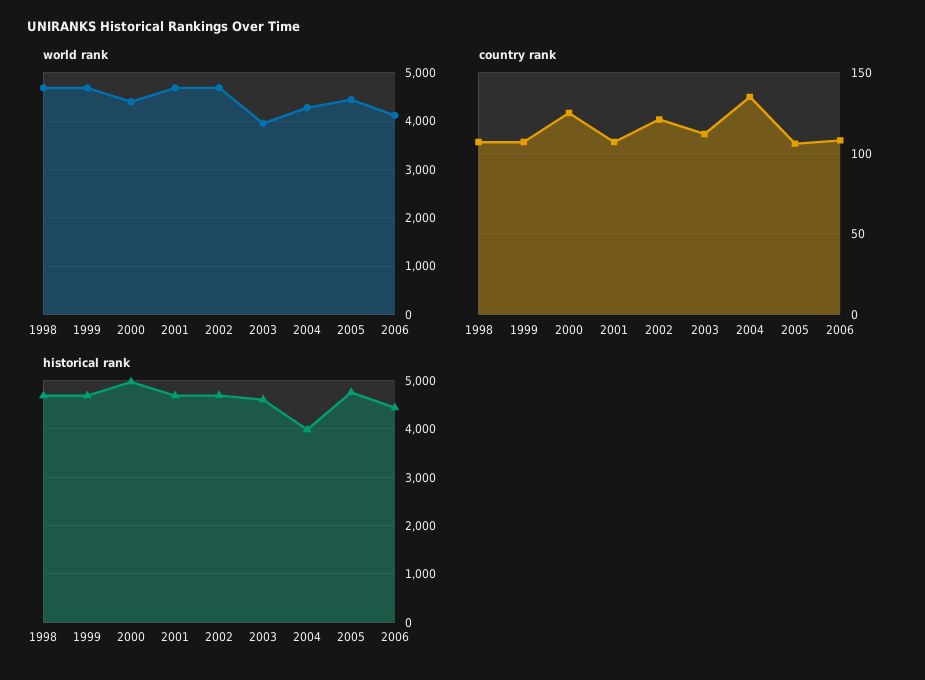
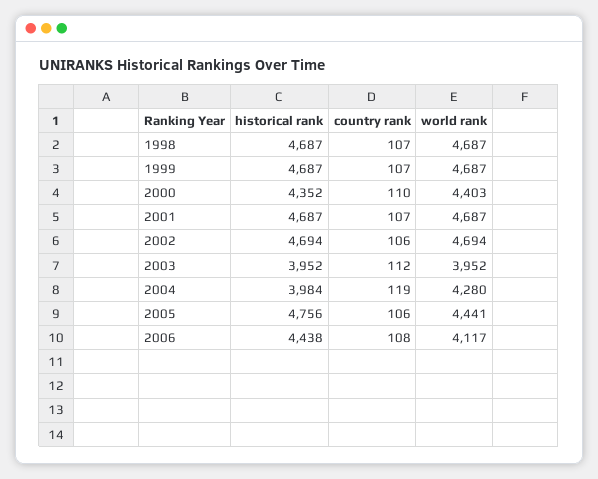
  {
    "world rank": {
      "1998": 4687,
      "1999": 4687,
      "2000": 4403,
      "2001": 4687,
      "2002": 4694,
      "2003": 3952,
      "2004": 4280,
      "2005": 4441,
      "2006": 4117
    },
    "country rank": {
      "1998": 107,
      "1999": 107,
-     "2000": 125,
+     "2000": 110,
      "2001": 107,
-     "2002": 120,
+     "2002": 106,
      "2003": 112,
-     "2004": 135,
+     "2004": 119,
      "2005": 106,
      "2006": 108
    },
    "historical rank": {
      "1998": 4687,
      "1999": 4687,
-     "2000": 5000,
+     "2000": 4352,
      "2001": 4687,
      "2002": 4694,
-     "2003": 4600,
+     "2003": 3952,
      "2004": 3984,
      "2005": 4756,
      "2006": 4438
    }
  }

